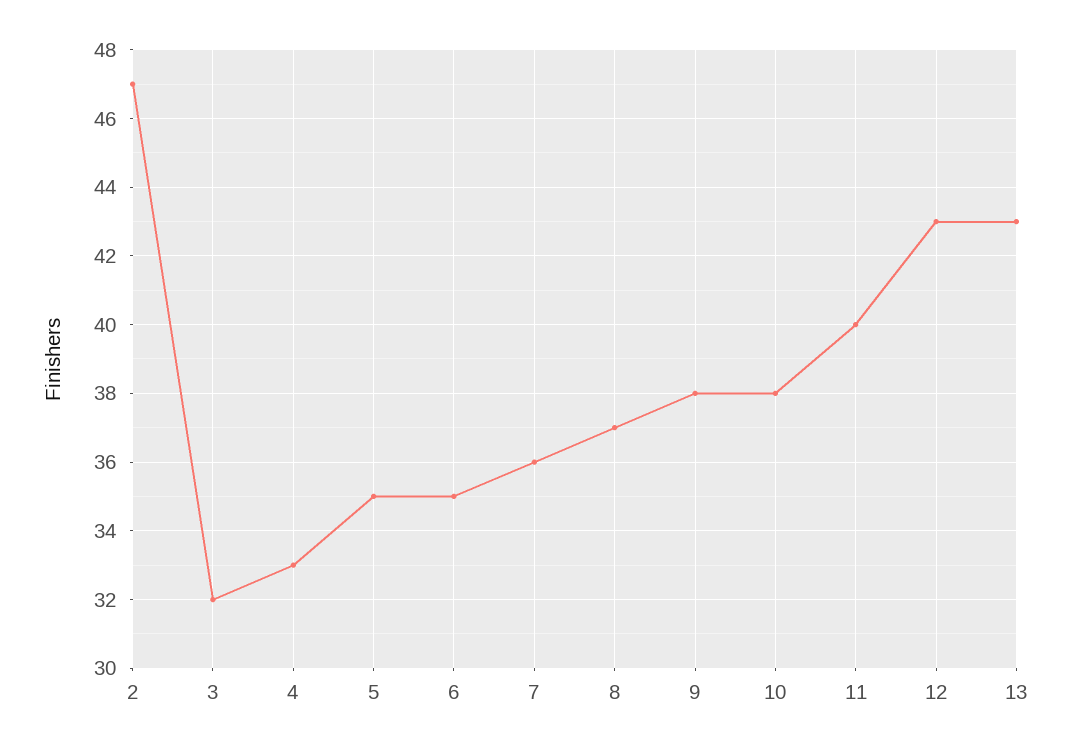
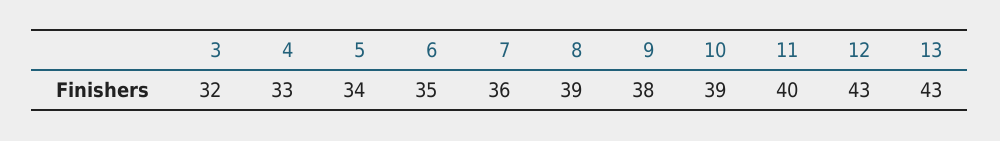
  {
-   "2": 47,
    "3": 32,
    "4": 33,
-   "5": 35,
+   "5": 34,
    "6": 35,
    "7": 36,
-   "8": 37,
+   "8": 39,
    "9": 38,
-   "10": 38,
+   "10": 39,
    "11": 40,
    "12": 43,
    "13": 43
  }

